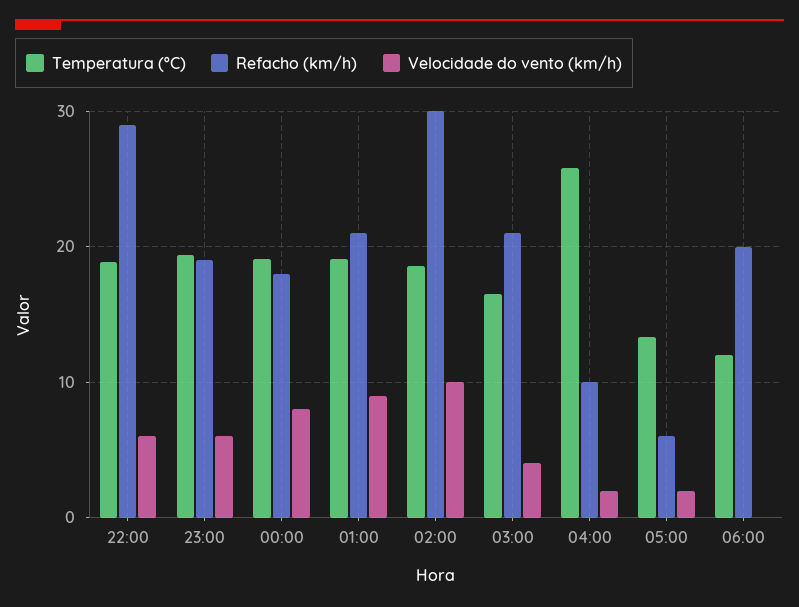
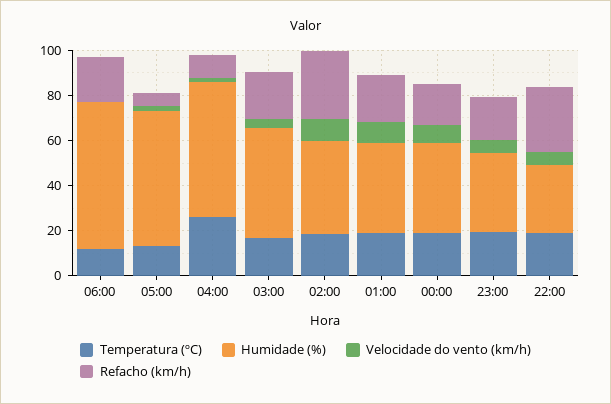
  {
    "Temperatura (ºC)": {
      "22:00": 19,
      "23:00": 19,
      "00:00": 19,
      "01:00": 19,
      "02:00": 19,
      "03:00": 17,
      "04:00": 26,
      "05:00": 13,
      "06:00": 12
    },
    "Refacho (km/h)": {
      "22:00": 29,
      "23:00": 19,
      "00:00": 18,
      "01:00": 21,
      "02:00": 30,
      "03:00": 21,
      "04:00": 10,
      "05:00": 6,
      "06:00": 20
    },
    "Velocidade do vento (km/h)": {
      "22:00": 6,
      "23:00": 6,
      "00:00": 8,
      "01:00": 9,
      "02:00": 10,
      "03:00": 4,
      "04:00": 2,
      "05:00": 2,
      "06:00": 0
-   }
+   },
+   "Humidade (%)": {
+     "06:00": 65,
+     "05:00": 60,
+     "04:00": 60,
+     "03:00": 50,
+     "02:00": 40,
+     "01:00": 40,
+     "00:00": 40,
+     "23:00": 35,
+     "22:00": 30
+   }
  }

